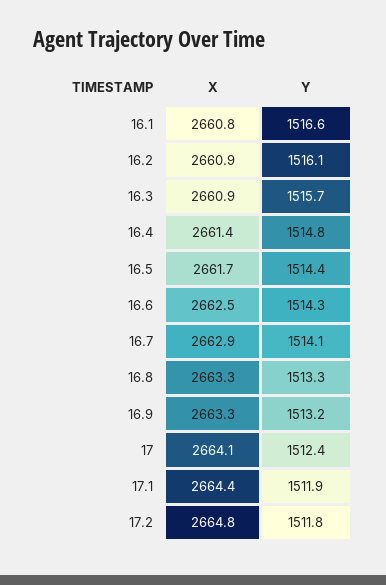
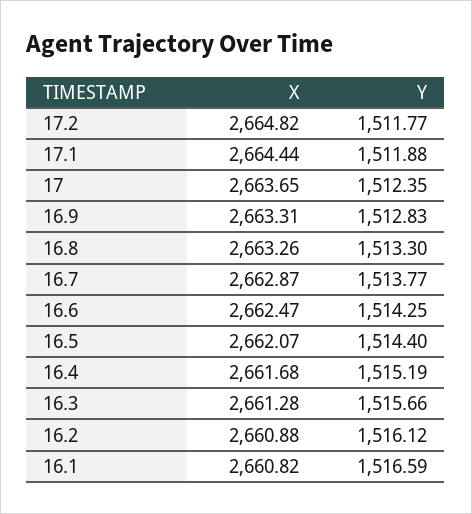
  {
    "X": {
      "16.1": 2660.82,
      "16.2": 2660.88,
-     "16.3": 2660.9,
+     "16.3": 2661.28,
-     "16.4": 2661.4,
+     "16.4": 2661.68,
-     "16.5": 2661.7,
+     "16.5": 2662.07,
      "16.6": 2662.47,
      "16.7": 2662.87,
      "16.8": 2663.26,
      "16.9": 2663.31,
-     "17": 2664.1,
+     "17": 2663.65,
      "17.1": 2664.44,
      "17.2": 2664.82
    },
    "Y": {
      "16.1": 1516.59,
      "16.2": 1516.12,
      "16.3": 1515.66,
-     "16.4": 1514.8,
+     "16.4": 1515.19,
      "16.5": 1514.4,
      "16.6": 1514.25,
-     "16.7": 1514.1,
+     "16.7": 1513.77,
      "16.8": 1513.3,
-     "16.9": 1513.2,
+     "16.9": 1512.83,
      "17": 1512.35,
      "17.1": 1511.88,
      "17.2": 1511.77
    }
  }

